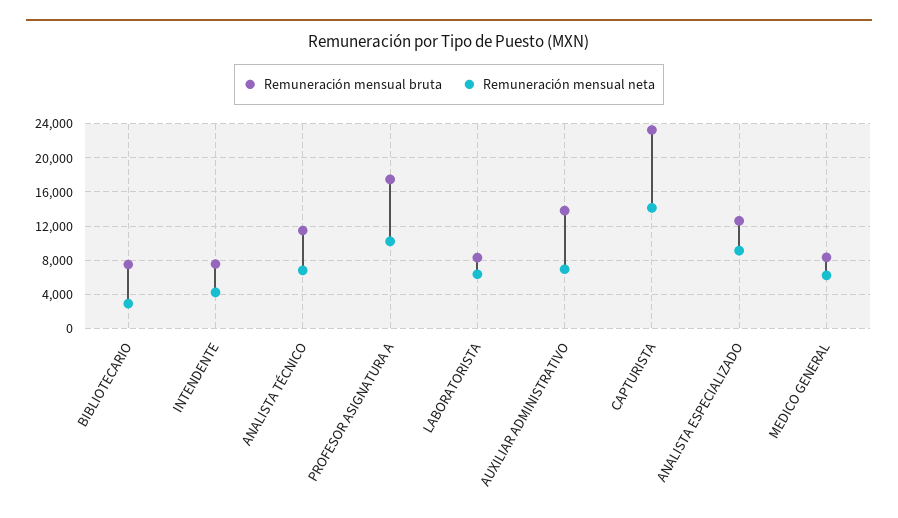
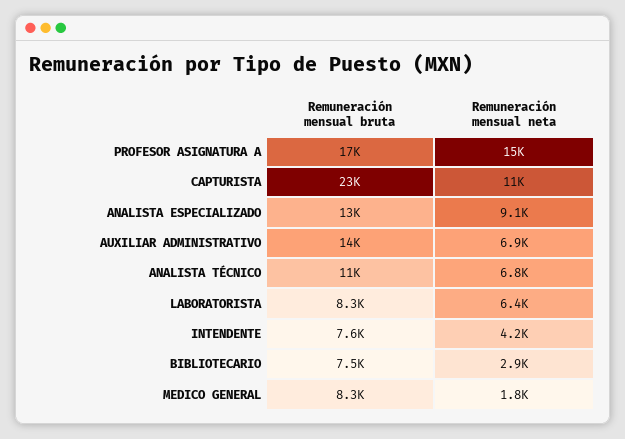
  {
    "Remuneración mensual bruta": {
      "BIBLIOTECARIO": 7500,
      "INTENDENTE": 7600,
      "ANALISTA TÉCNICO": 11000,
      "PROFESOR ASIGNATURA A": 17000,
      "LABORATORISTA": 8300,
      "AUXILIAR ADMINISTRATIVO": 14000,
      "CAPTURISTA": 23000,
      "ANALISTA ESPECIALIZADO": 13000,
      "MEDICO GENERAL": 8300
    },
    "Remuneración mensual neta": {
      "BIBLIOTECARIO": 2900,
      "INTENDENTE": 4200,
      "ANALISTA TÉCNICO": 6800,
-     "PROFESOR ASIGNATURA A": 10000,
+     "PROFESOR ASIGNATURA A": 15000,
      "LABORATORISTA": 6400,
      "AUXILIAR ADMINISTRATIVO": 6900,
-     "CAPTURISTA": 14000,
+     "CAPTURISTA": 11000,
      "ANALISTA ESPECIALIZADO": 9100,
-     "MEDICO GENERAL": 6000
+     "MEDICO GENERAL": 1800
    }
  }

